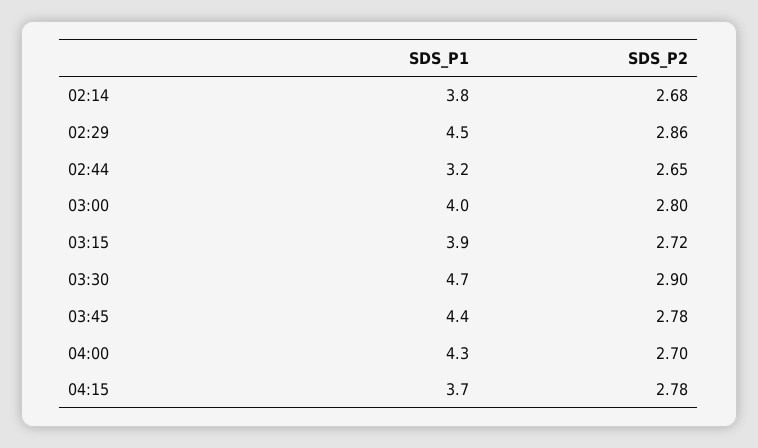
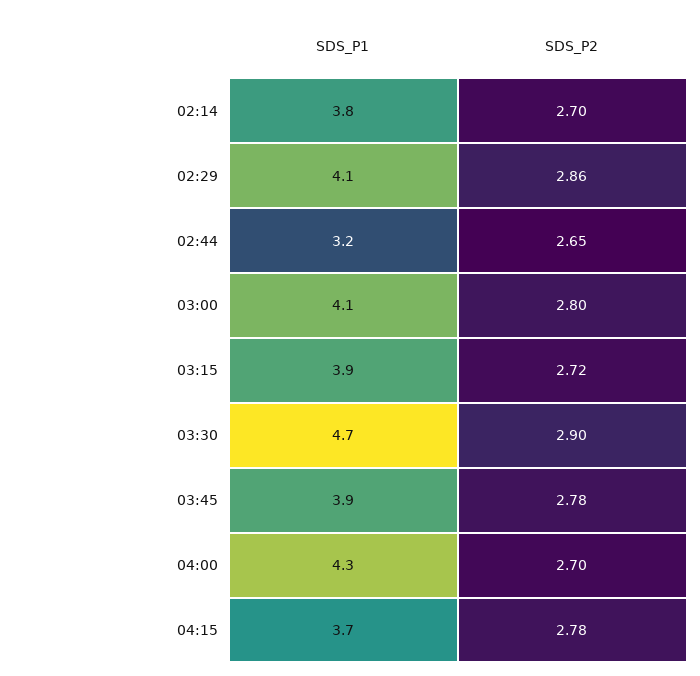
  {
    "SDS_P1": {
      "02:14": 3.8,
-     "02:29": 4.5,
+     "02:29": 4.1,
      "02:44": 3.2,
-     "03:00": 4,
+     "03:00": 4.1,
      "03:15": 3.9,
      "03:30": 4.7,
-     "03:45": 4.4,
+     "03:45": 3.9,
      "04:00": 4.3,
      "04:15": 3.7
    },
    "SDS_P2": {
-     "02:14": 2.68,
+     "02:14": 2.7,
      "02:29": 2.86,
      "02:44": 2.65,
      "03:00": 2.8,
      "03:15": 2.72,
      "03:30": 2.9,
      "03:45": 2.78,
      "04:00": 2.7,
      "04:15": 2.78
    }
  }

